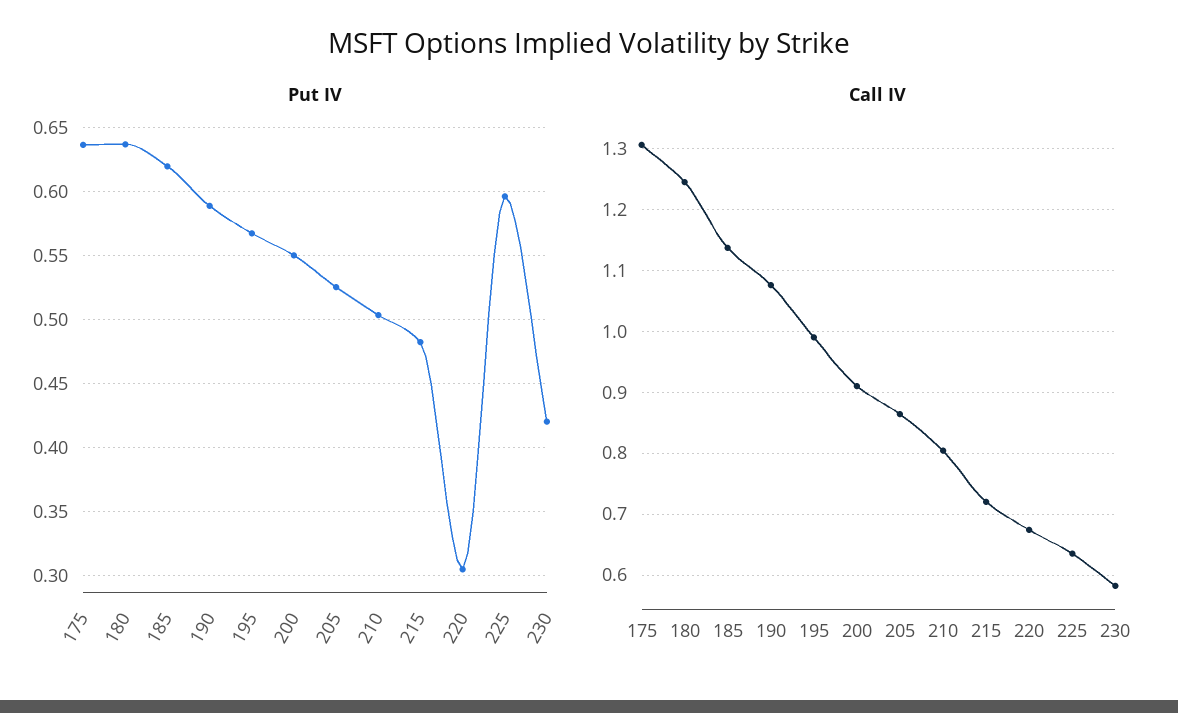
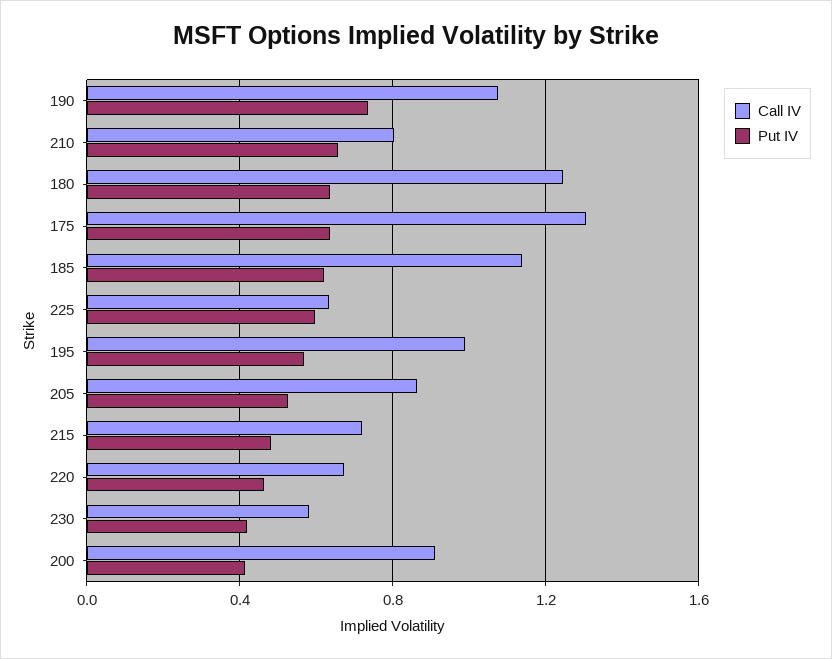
  {
    "Put IV": {
      "175": 0.635,
      "180": 0.635,
      "185": 0.62,
-     "190": 0.59,
+     "190": 0.75,
      "195": 0.57,
-     "200": 0.55,
+     "200": 0.4,
      "205": 0.525,
-     "210": 0.505,
+     "210": 0.65,
      "215": 0.485,
-     "220": 0.305,
+     "220": 0.45,
      "225": 0.595,
      "230": 0.42
    },
    "Call IV": {
      "175": 1.31,
      "180": 1.25,
      "185": 1.14,
      "190": 1.08,
      "195": 0.99,
      "200": 0.91,
      "205": 0.86,
      "210": 0.8,
      "215": 0.72,
      "220": 0.67,
      "225": 0.64,
      "230": 0.58
    }
  }

